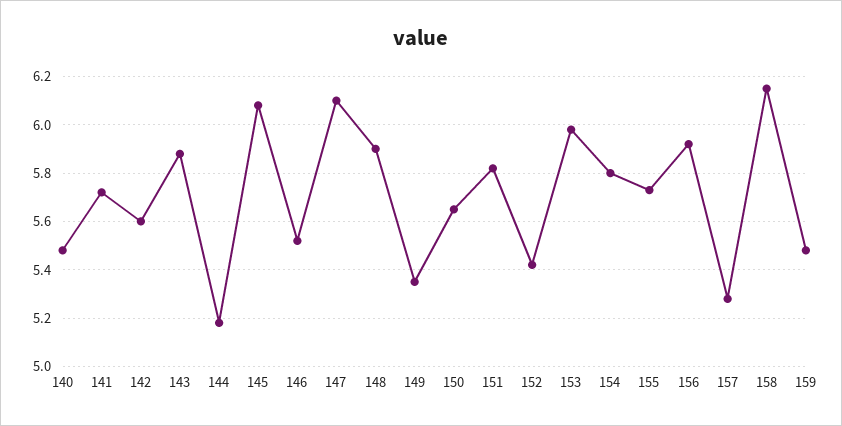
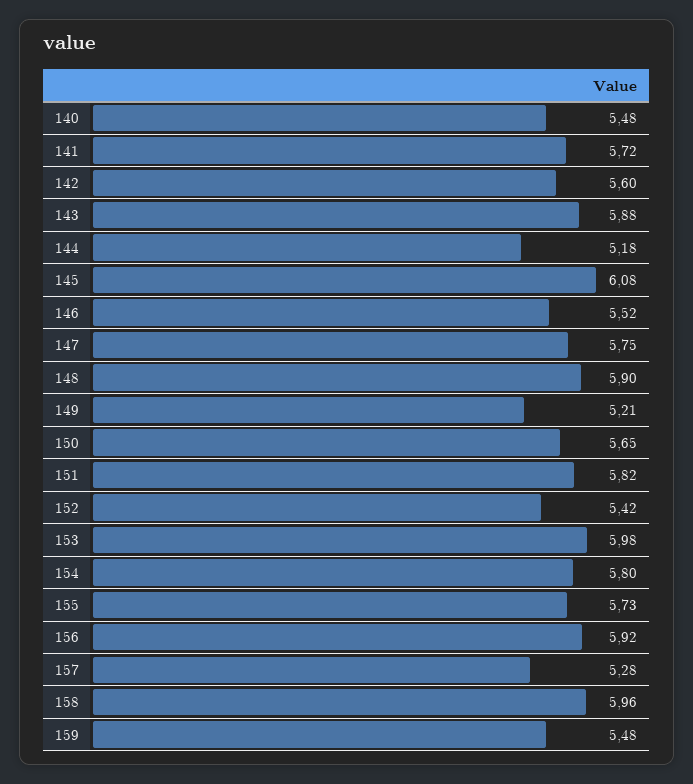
  {
    "140": 5.48,
    "141": 5.72,
    "142": 5.6,
    "143": 5.88,
    "144": 5.18,
    "145": 6.08,
    "146": 5.52,
-   "147": 6.1,
+   "147": 5.75,
    "148": 5.9,
-   "149": 5.35,
+   "149": 5.21,
    "150": 5.65,
    "151": 5.82,
    "152": 5.42,
    "153": 5.98,
    "154": 5.8,
    "155": 5.73,
    "156": 5.92,
    "157": 5.28,
-   "158": 6.15,
+   "158": 5.96,
    "159": 5.48
  }

